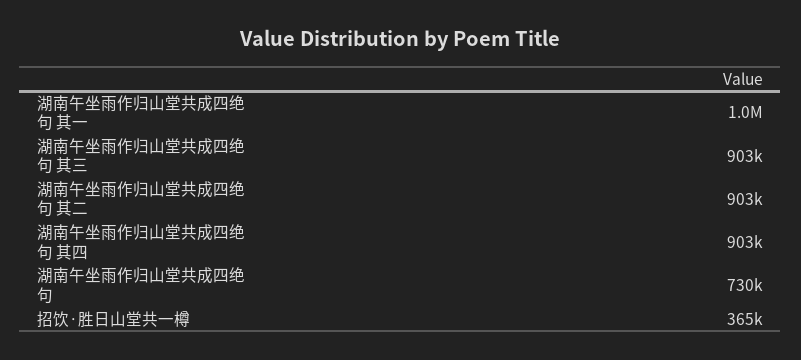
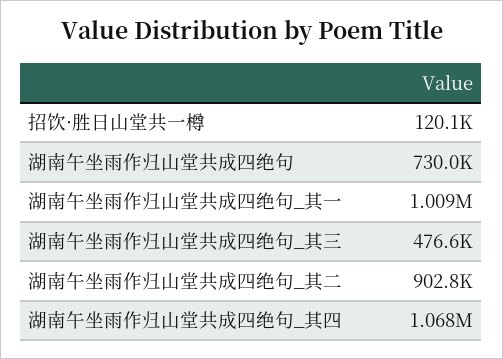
  {
    "湖南午坐雨作归山堂共成四绝句 其一": 1009000,
-   "湖南午坐雨作归山堂共成四绝句 其三": 903000,
+   "湖南午坐雨作归山堂共成四绝句 其三": 476600,
    "湖南午坐雨作归山堂共成四绝句 其二": 902800,
-   "湖南午坐雨作归山堂共成四绝句 其四": 903000,
+   "湖南午坐雨作归山堂共成四绝句 其四": 1068000,
    "湖南午坐雨作归山堂共成四绝句": 730000,
-   "招饮·胜日山堂共一樽": 365000
+   "招饮·胜日山堂共一樽": 120100
  }

